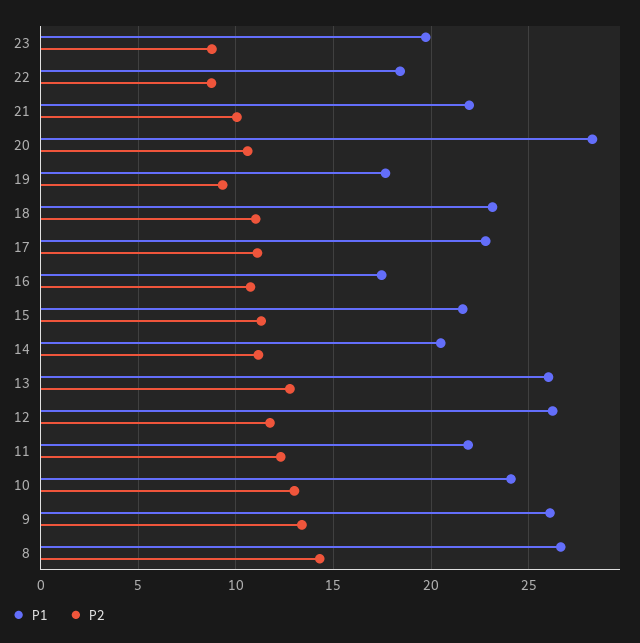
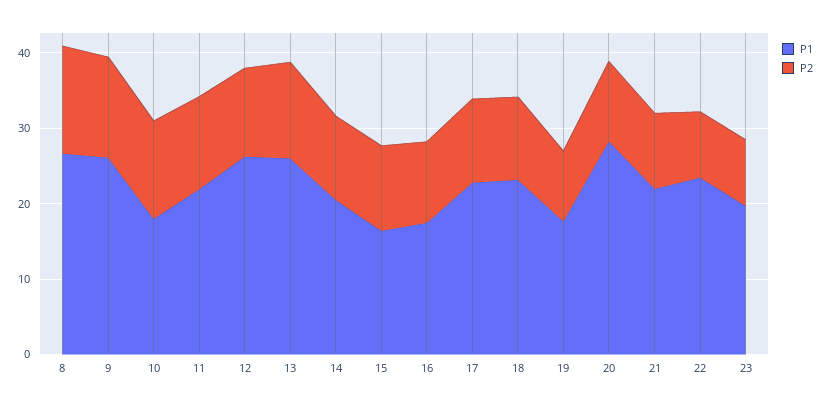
  {
    "P1": {
      "23": 19.5,
-     "22": 18.5,
+     "22": 24,
      "21": 22,
      "20": 28.5,
      "19": 17.5,
      "18": 23,
      "17": 23,
      "16": 17.5,
-     "15": 21.5,
+     "15": 16,
      "14": 20.5,
      "13": 26,
      "12": 26,
      "11": 22,
-     "10": 24,
+     "10": 18,
      "9": 26,
      "8": 26.5
    },
    "P2": {
      "23": 9,
      "22": 9,
      "21": 10,
      "20": 10.5,
      "19": 9.5,
      "18": 11,
      "17": 11,
      "16": 11,
      "15": 11.5,
      "14": 11,
      "13": 13,
      "12": 12,
      "11": 12.5,
      "10": 13,
      "9": 13.5,
      "8": 14.5
    }
  }

